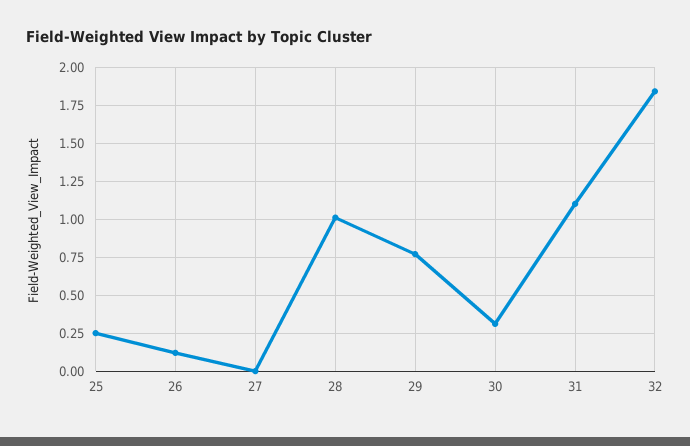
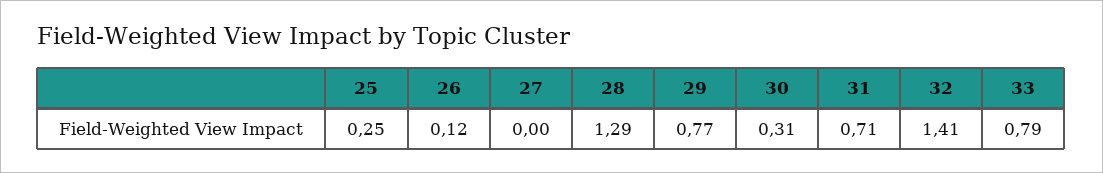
  {
    "25": 0.25,
    "26": 0.12,
    "27": 0,
-   "28": 1,
+   "28": 1.29,
    "29": 0.77,
    "30": 0.31,
-   "31": 1.1,
+   "31": 0.71,
-   "32": 1.85
+   "32": 1.41,
+   "33": 0.79
  }

